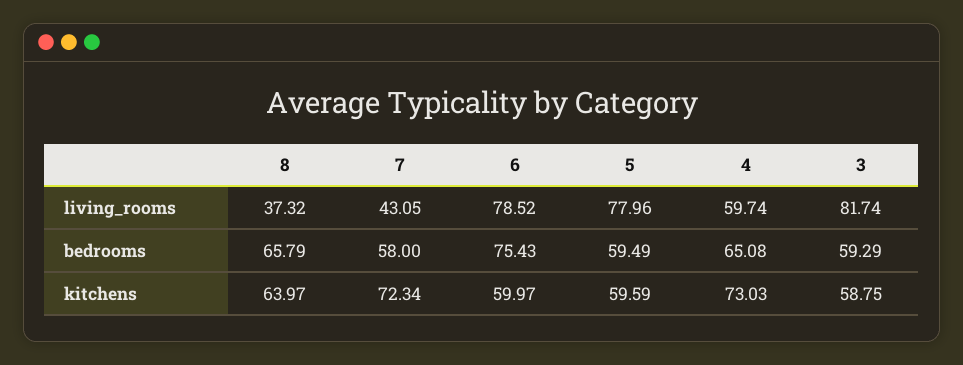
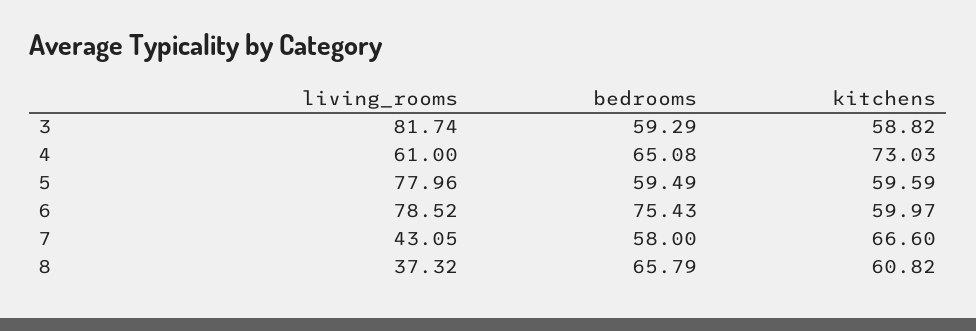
  {
    "8": {
      "living_rooms": 37.32,
      "bedrooms": 65.79,
-     "kitchens": 63.97
+     "kitchens": 60.82
    },
    "7": {
      "living_rooms": 43.05,
      "bedrooms": 58,
-     "kitchens": 72.34
+     "kitchens": 66.6
    },
    "6": {
      "living_rooms": 78.52,
      "bedrooms": 75.43,
      "kitchens": 59.97
    },
    "5": {
      "living_rooms": 77.96,
      "bedrooms": 59.49,
      "kitchens": 59.59
    },
    "4": {
-     "living_rooms": 59.74,
+     "living_rooms": 61,
      "bedrooms": 65.08,
      "kitchens": 73.03
    },
    "3": {
      "living_rooms": 81.74,
      "bedrooms": 59.29,
-     "kitchens": 58.75
+     "kitchens": 58.82
    }
  }

